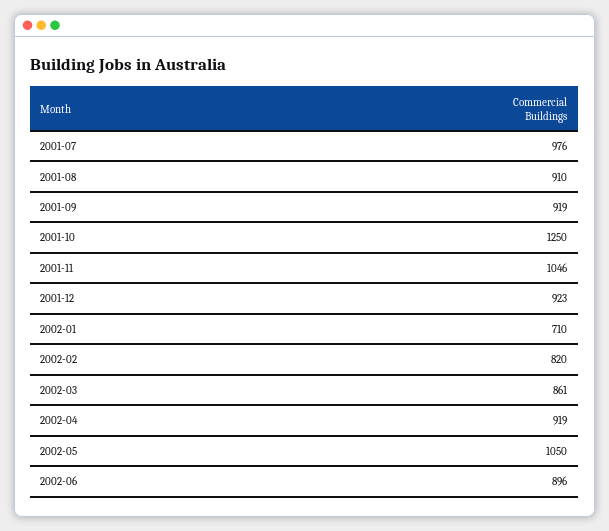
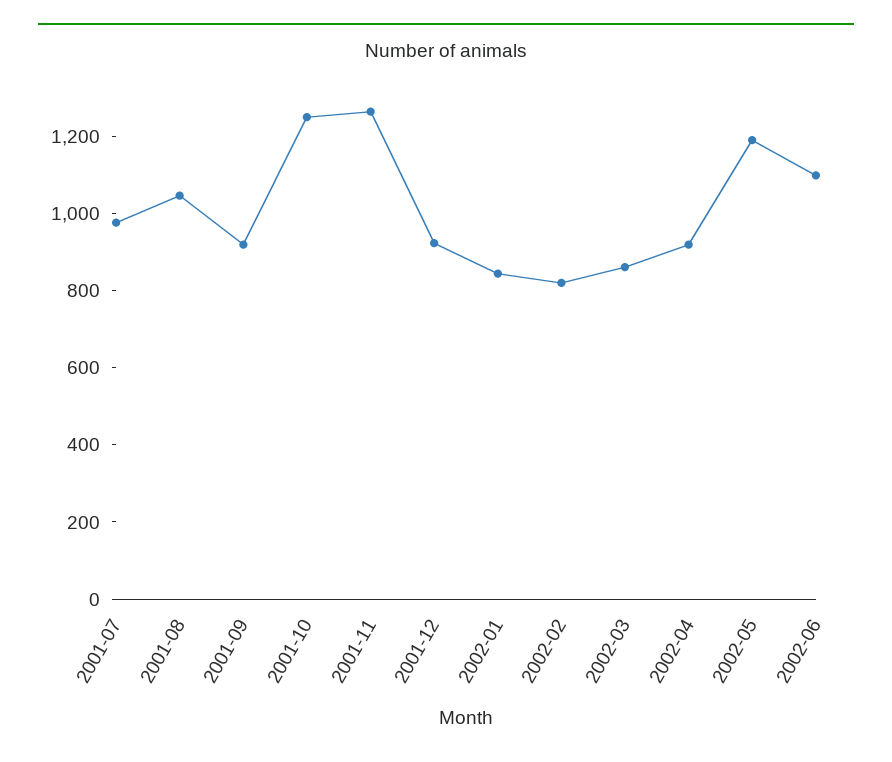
  {
    "2001-07": 976,
-   "2001-08": 910,
+   "2001-08": 1050,
    "2001-09": 919,
    "2001-10": 1250,
-   "2001-11": 1046,
+   "2001-11": 1250,
    "2001-12": 923,
-   "2002-01": 710,
+   "2002-01": 850,
    "2002-02": 820,
    "2002-03": 861,
    "2002-04": 919,
-   "2002-05": 1050,
+   "2002-05": 1200,
-   "2002-06": 896
+   "2002-06": 1100
  }

